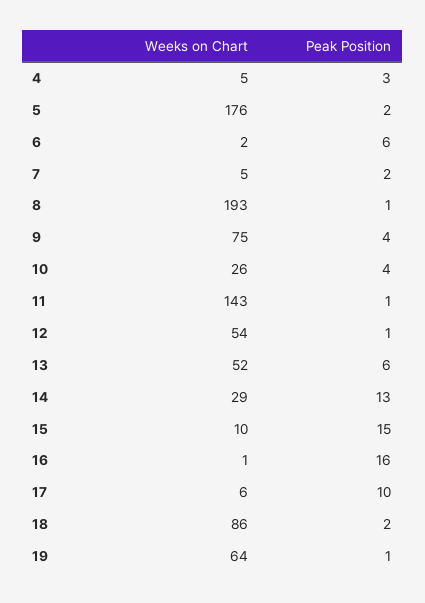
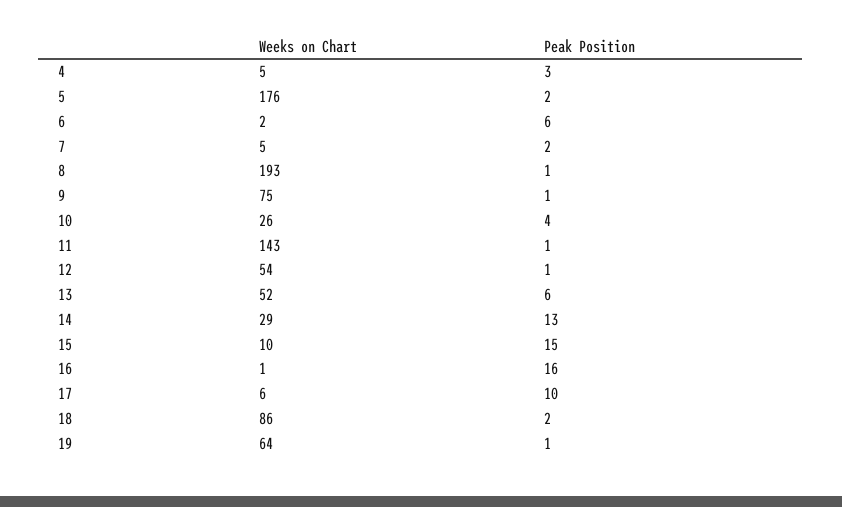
  {
    "Weeks on Chart": {
      "4": 5,
      "5": 176,
      "6": 2,
      "7": 5,
      "8": 193,
      "9": 75,
      "10": 26,
      "11": 143,
      "12": 54,
      "13": 52,
      "14": 29,
      "15": 10,
      "16": 1,
      "17": 6,
      "18": 86,
      "19": 64
    },
    "Peak Position": {
      "4": 3,
      "5": 2,
      "6": 6,
      "7": 2,
      "8": 1,
-     "9": 4,
+     "9": 1,
      "10": 4,
      "11": 1,
      "12": 1,
      "13": 6,
      "14": 13,
      "15": 15,
      "16": 16,
      "17": 10,
      "18": 2,
      "19": 1
    }
  }

